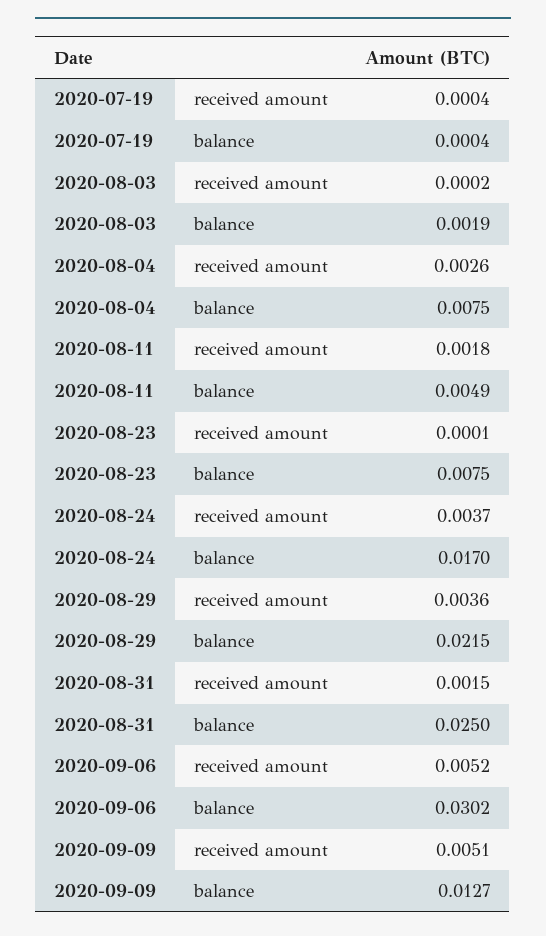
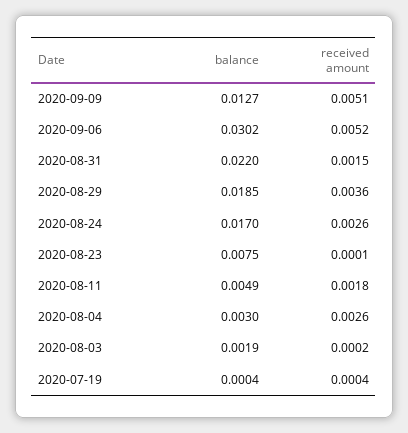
  {
    "2020-07-19": {
      "received amount": 0.0004,
      "balance": 0.0004
    },
    "2020-08-03": {
      "received amount": 0.0002,
      "balance": 0.0019
    },
    "2020-08-04": {
      "received amount": 0.0026,
-     "balance": 0.0075
+     "balance": 0.003
    },
    "2020-08-11": {
      "received amount": 0.0018,
      "balance": 0.0049
    },
    "2020-08-23": {
      "received amount": 0.0001,
      "balance": 0.0075
    },
    "2020-08-24": {
-     "received amount": 0.0037,
+     "received amount": 0.0026,
      "balance": 0.017
    },
    "2020-08-29": {
      "received amount": 0.0036,
-     "balance": 0.0215
+     "balance": 0.0185
    },
    "2020-08-31": {
      "received amount": 0.0015,
-     "balance": 0.025
+     "balance": 0.022
    },
    "2020-09-06": {
      "received amount": 0.0052,
      "balance": 0.0302
    },
    "2020-09-09": {
      "received amount": 0.0051,
      "balance": 0.0127
    }
  }

